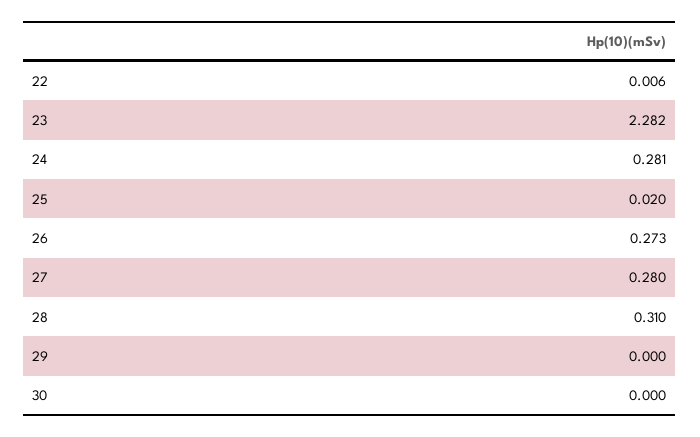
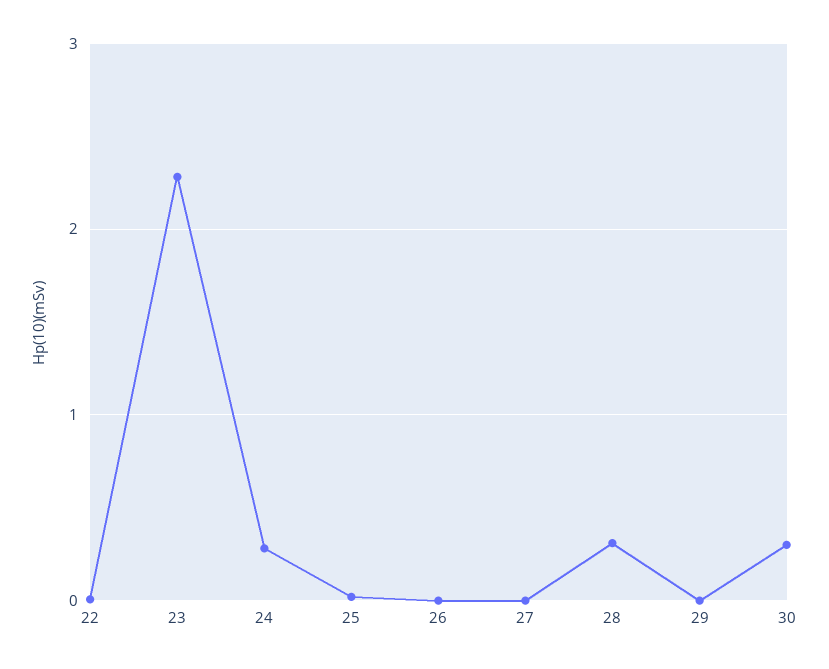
  {
    "22": 0.006,
    "23": 2.282,
    "24": 0.281,
    "25": 0.02,
-   "26": 0.273,
+   "26": 0,
-   "27": 0.28,
+   "27": 0,
    "28": 0.31,
    "29": 0,
-   "30": 0
+   "30": 0.3
  }

